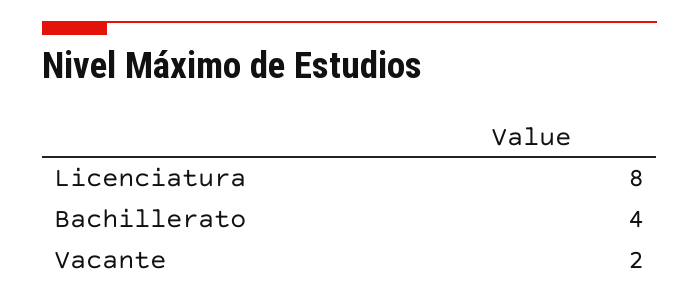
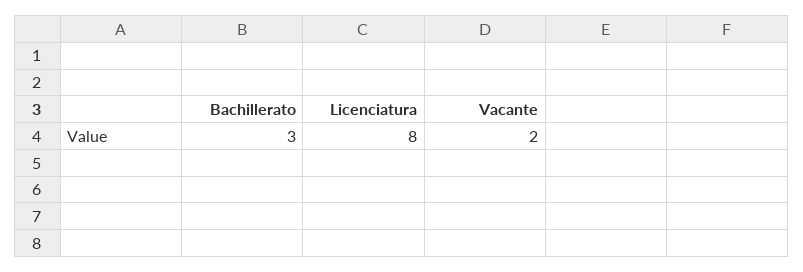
  {
    "Licenciatura": 8,
-   "Bachillerato": 4,
+   "Bachillerato": 3,
    "Vacante": 2
  }

